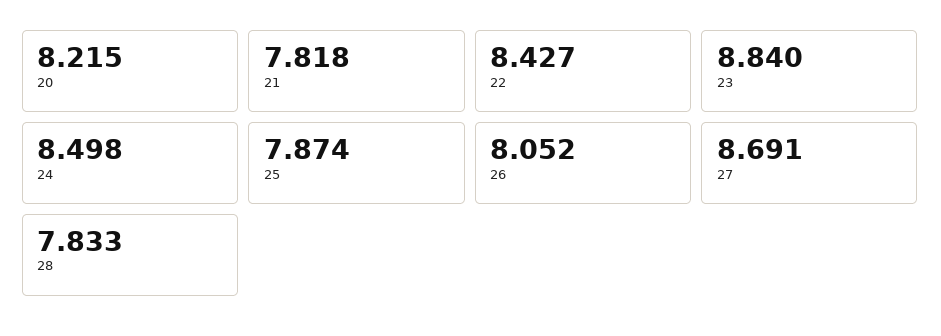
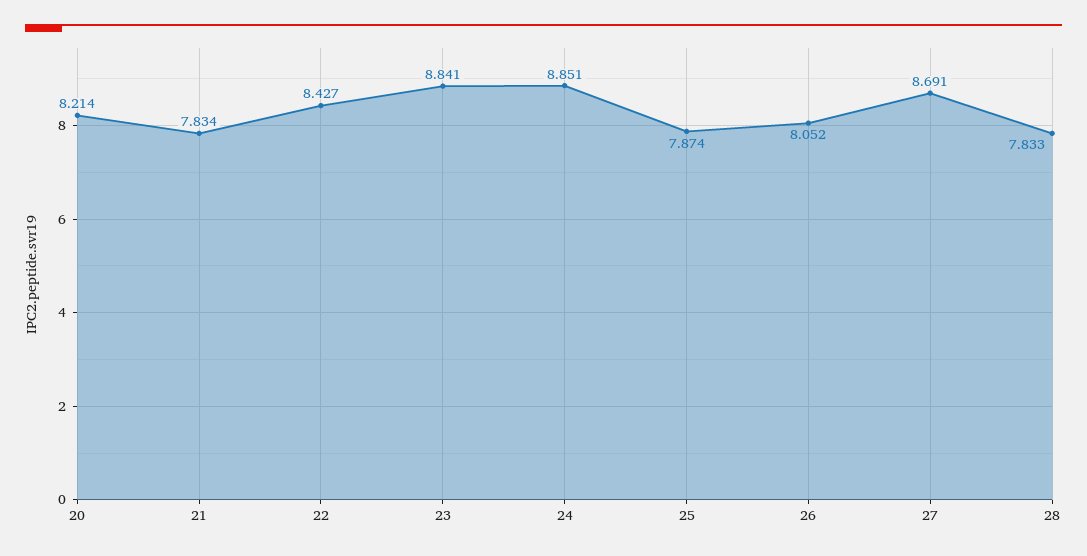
  {
-   "20": 8.215,
+   "20": 8.214,
-   "21": 7.818,
+   "21": 7.834,
    "22": 8.427,
-   "23": 8.84,
+   "23": 8.841,
-   "24": 8.498,
+   "24": 8.851,
    "25": 7.874,
    "26": 8.052,
    "27": 8.691,
    "28": 7.833
  }

